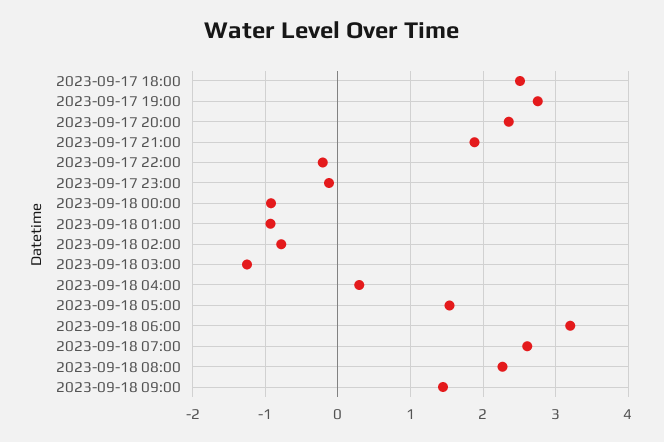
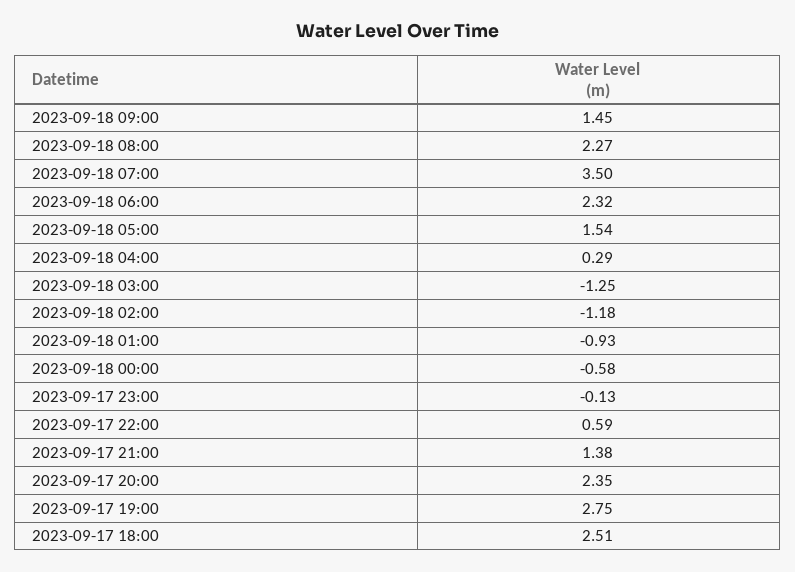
  {
    "2023-09-17 18:00": 2.51,
    "2023-09-17 19:00": 2.75,
    "2023-09-17 20:00": 2.35,
-   "2023-09-17 21:00": 1.9,
+   "2023-09-17 21:00": 1.38,
-   "2023-09-17 22:00": -0.2,
+   "2023-09-17 22:00": 0.59,
    "2023-09-17 23:00": -0.13,
-   "2023-09-18 00:00": -0.9,
+   "2023-09-18 00:00": -0.58,
    "2023-09-18 01:00": -0.93,
-   "2023-09-18 02:00": -0.8,
+   "2023-09-18 02:00": -1.18,
    "2023-09-18 03:00": -1.25,
    "2023-09-18 04:00": 0.29,
    "2023-09-18 05:00": 1.54,
-   "2023-09-18 06:00": 3.2,
+   "2023-09-18 06:00": 2.32,
-   "2023-09-18 07:00": 2.6,
+   "2023-09-18 07:00": 3.5,
    "2023-09-18 08:00": 2.27,
    "2023-09-18 09:00": 1.45
  }

